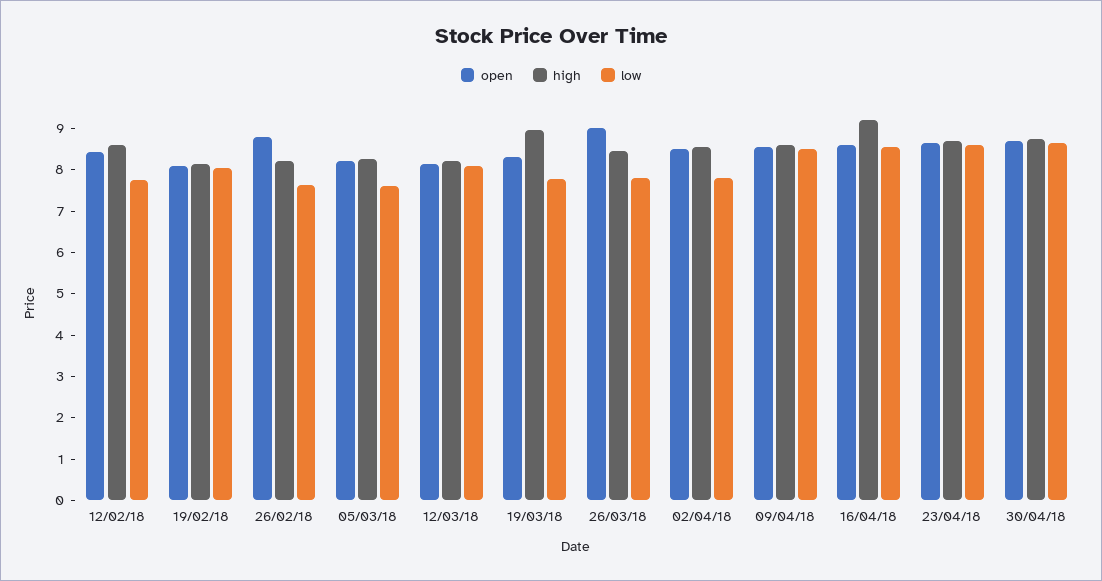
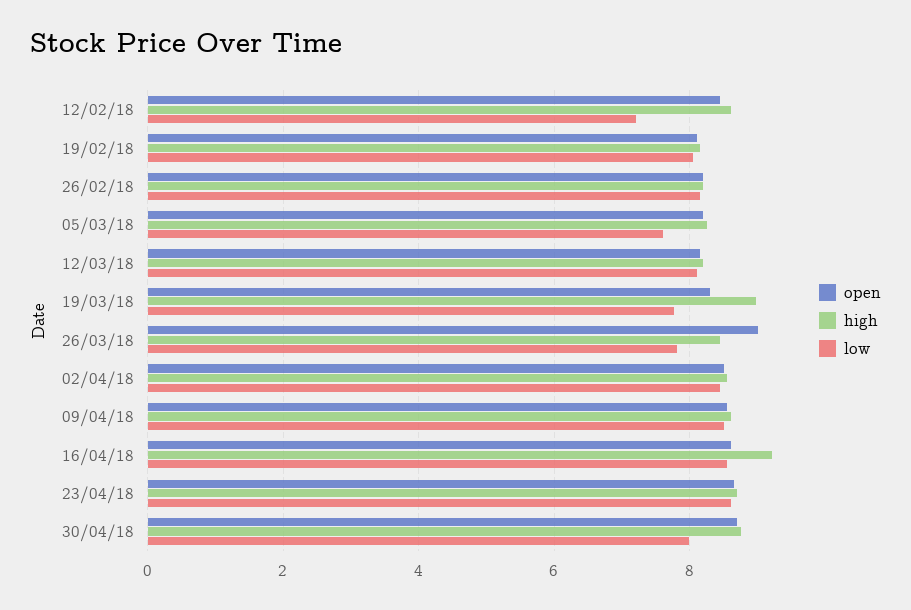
  {
    "open": {
      "12/02/18": 8.4,
      "19/02/18": 8.2,
-     "26/02/18": 8.8,
+     "26/02/18": 8.2,
      "05/03/18": 8.2,
      "12/03/18": 8.2,
      "19/03/18": 8.4,
      "26/03/18": 9,
      "02/04/18": 8.6,
      "09/04/18": 8.6,
      "16/04/18": 8.6,
      "23/04/18": 8.6,
      "30/04/18": 8.8
    },
    "high": {
      "12/02/18": 8.6,
      "19/02/18": 8.2,
      "26/02/18": 8.2,
      "05/03/18": 8.2,
      "12/03/18": 8.2,
      "19/03/18": 9,
      "26/03/18": 8.4,
      "02/04/18": 8.6,
      "09/04/18": 8.6,
      "16/04/18": 9.2,
      "23/04/18": 8.8,
      "30/04/18": 8.8
    },
    "low": {
-     "12/02/18": 7.8,
+     "12/02/18": 7.2,
      "19/02/18": 8,
-     "26/02/18": 7.6,
+     "26/02/18": 8.2,
      "05/03/18": 7.6,
      "12/03/18": 8.2,
      "19/03/18": 7.8,
      "26/03/18": 7.8,
-     "02/04/18": 7.8,
+     "02/04/18": 8.4,
      "09/04/18": 8.6,
      "16/04/18": 8.6,
      "23/04/18": 8.6,
-     "30/04/18": 8.6
+     "30/04/18": 8
    }
  }

